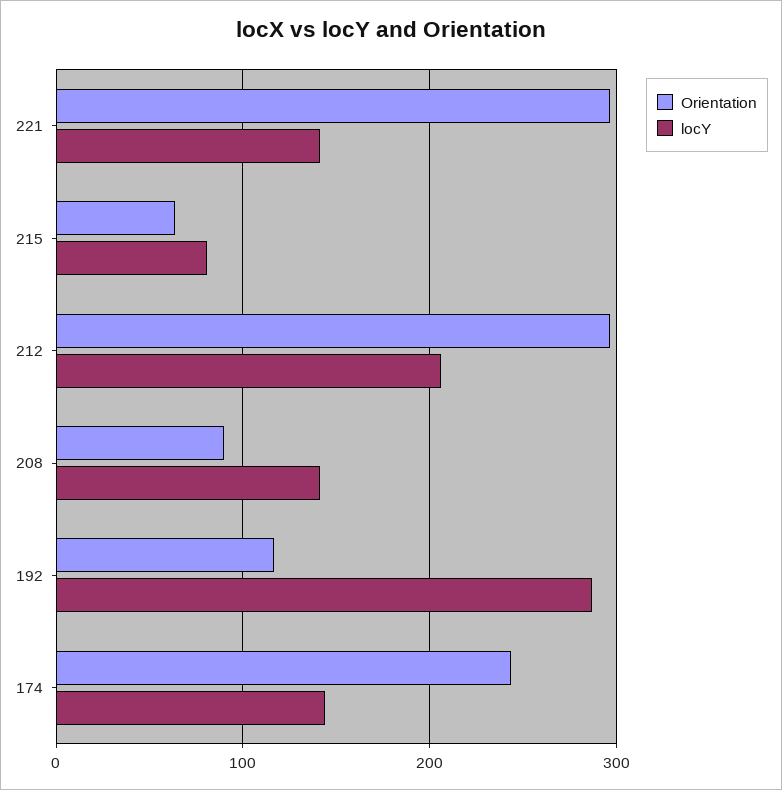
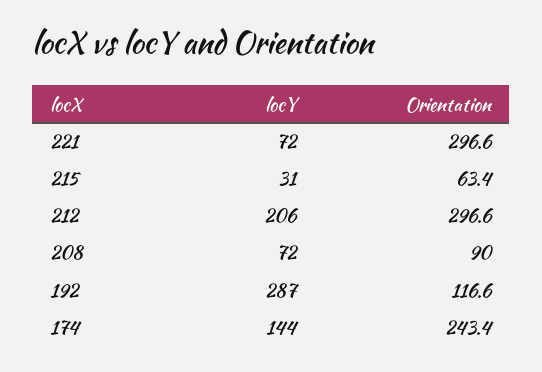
  {
    "Orientation": {
      "221": 296.6,
      "215": 63.4,
      "212": 296.6,
      "208": 90,
      "192": 116.6,
      "174": 243.4
    },
    "locY": {
-     "221": 140,
+     "221": 72,
-     "215": 80,
+     "215": 31,
      "212": 206,
-     "208": 140,
+     "208": 72,
      "192": 287,
      "174": 144
    }
  }

